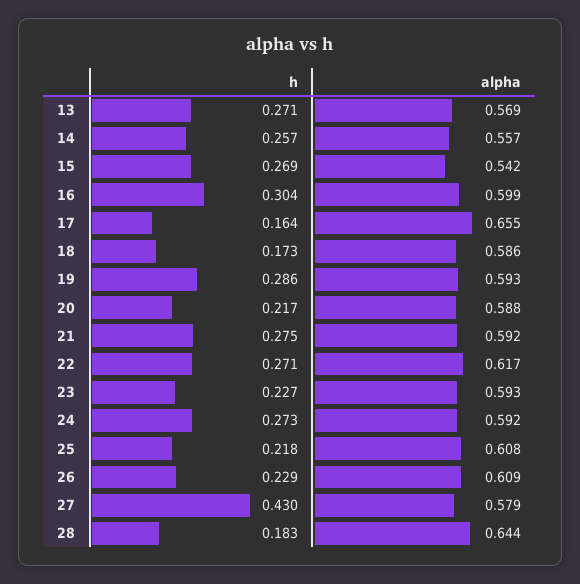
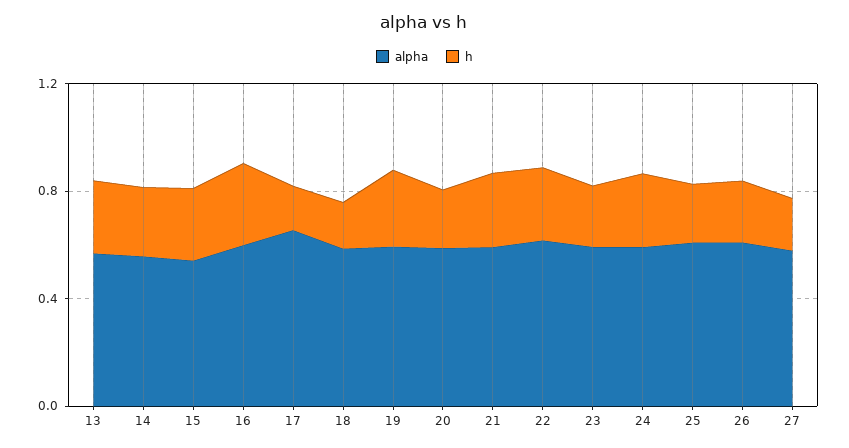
  {
    "h": {
      "13": 0.271,
      "14": 0.257,
      "15": 0.269,
      "16": 0.304,
      "17": 0.164,
      "18": 0.173,
      "19": 0.286,
      "20": 0.217,
      "21": 0.275,
      "22": 0.271,
      "23": 0.227,
      "24": 0.273,
      "25": 0.218,
      "26": 0.229,
-     "27": 0.43,
+     "27": 0.2
-     "28": 0.183
    },
    "alpha": {
      "13": 0.569,
      "14": 0.557,
      "15": 0.542,
      "16": 0.599,
      "17": 0.655,
      "18": 0.586,
      "19": 0.593,
      "20": 0.588,
      "21": 0.592,
      "22": 0.617,
      "23": 0.593,
      "24": 0.592,
      "25": 0.608,
      "26": 0.609,
-     "27": 0.579,
+     "27": 0.579
-     "28": 0.644
    }
  }

